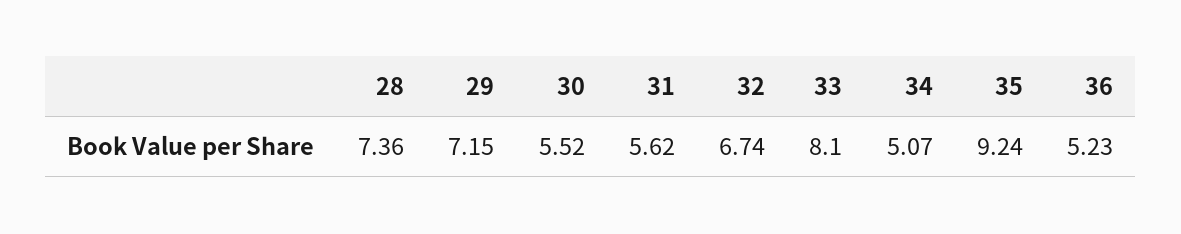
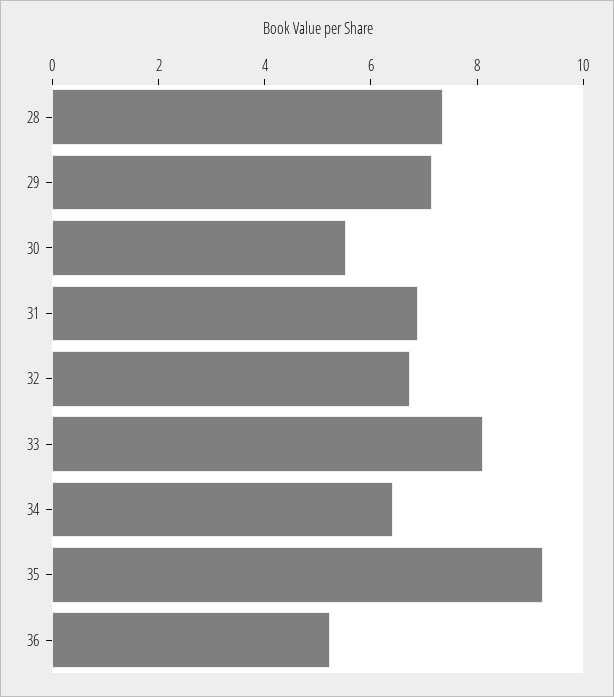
  {
    "28": 7.36,
    "29": 7.15,
    "30": 5.52,
-   "31": 5.62,
+   "31": 7,
    "32": 6.74,
    "33": 8.1,
-   "34": 5.07,
+   "34": 6.5,
    "35": 9.24,
    "36": 5.23
  }

